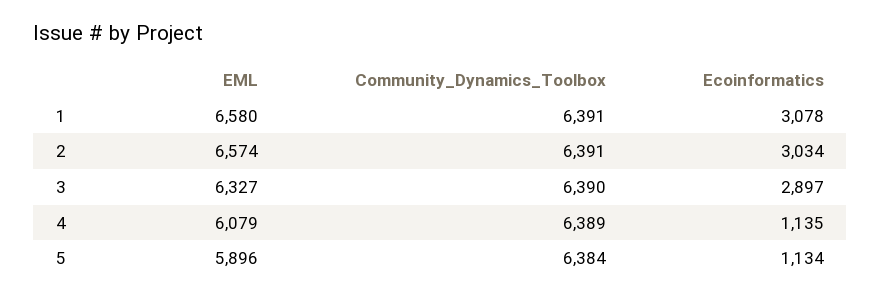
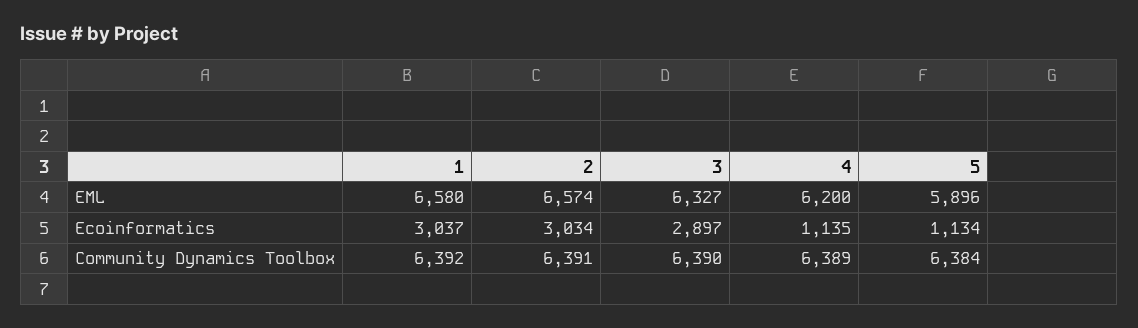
  {
    "EML": {
      "1": 6580,
      "2": 6574,
      "3": 6327,
-     "4": 6079,
+     "4": 6200,
      "5": 5896
    },
    "Community_Dynamics_Toolbox": {
-     "1": 6391,
+     "1": 6392,
      "2": 6391,
      "3": 6390,
      "4": 6389,
      "5": 6384
    },
    "Ecoinformatics": {
-     "1": 3078,
+     "1": 3037,
      "2": 3034,
      "3": 2897,
      "4": 1135,
      "5": 1134
    }
  }

